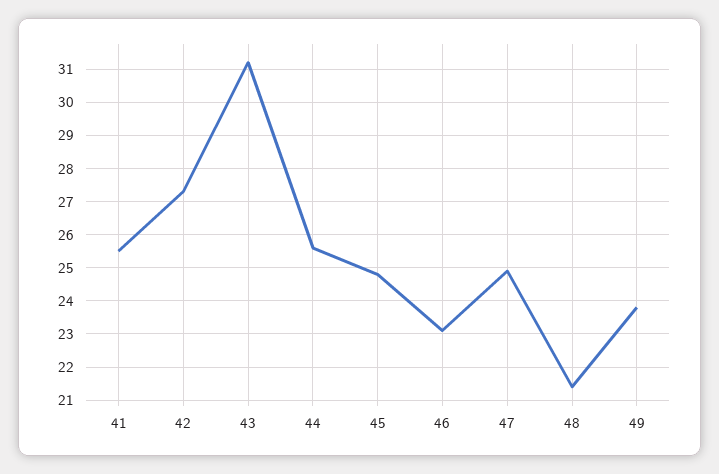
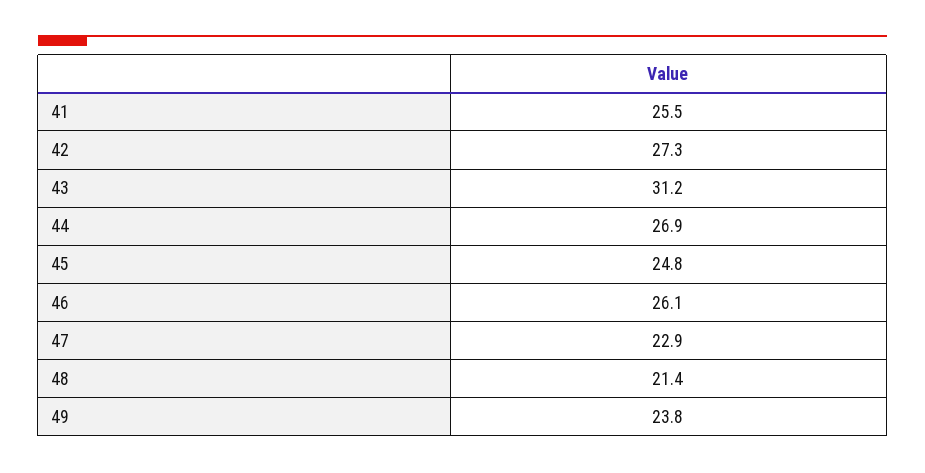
  {
    "41": 25.5,
    "42": 27.3,
    "43": 31.2,
-   "44": 25.5,
+   "44": 26.9,
    "45": 24.8,
-   "46": 23,
+   "46": 26.1,
-   "47": 25,
+   "47": 22.9,
    "48": 21.4,
    "49": 23.8
  }

